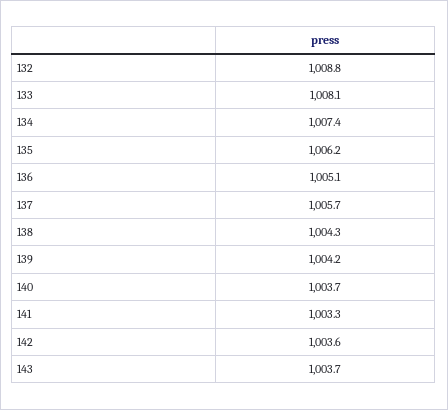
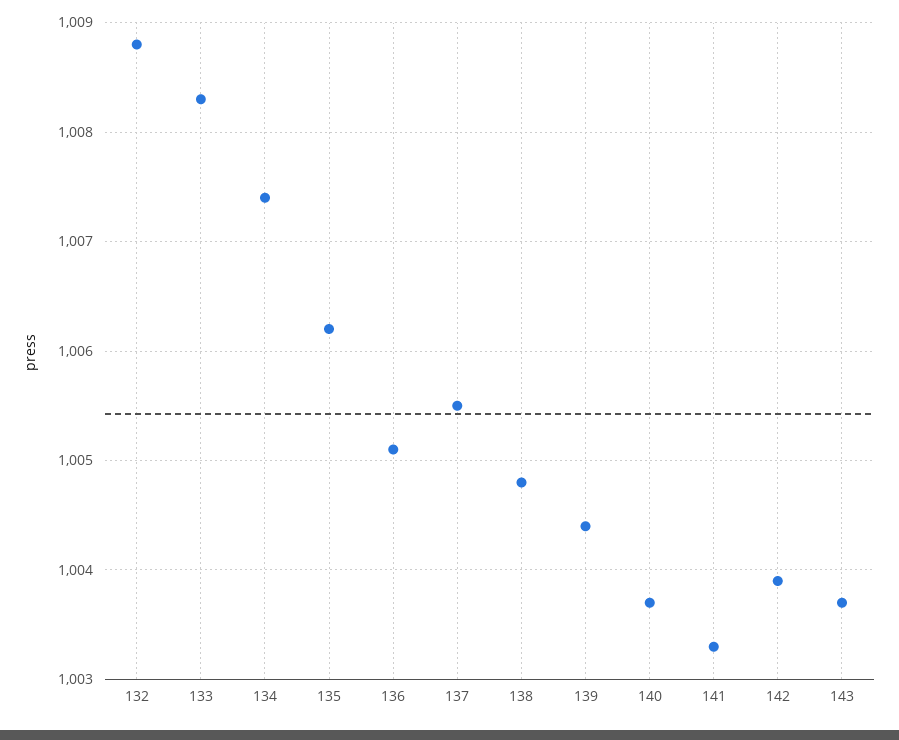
  {
    "132": 1008.8,
-   "133": 1008.1,
+   "133": 1008.3,
    "134": 1007.4,
    "135": 1006.2,
    "136": 1005.1,
-   "137": 1005.7,
+   "137": 1005.5,
-   "138": 1004.3,
+   "138": 1004.8,
-   "139": 1004.2,
+   "139": 1004.4,
    "140": 1003.7,
    "141": 1003.3,
-   "142": 1003.6,
+   "142": 1003.9,
    "143": 1003.7
  }

